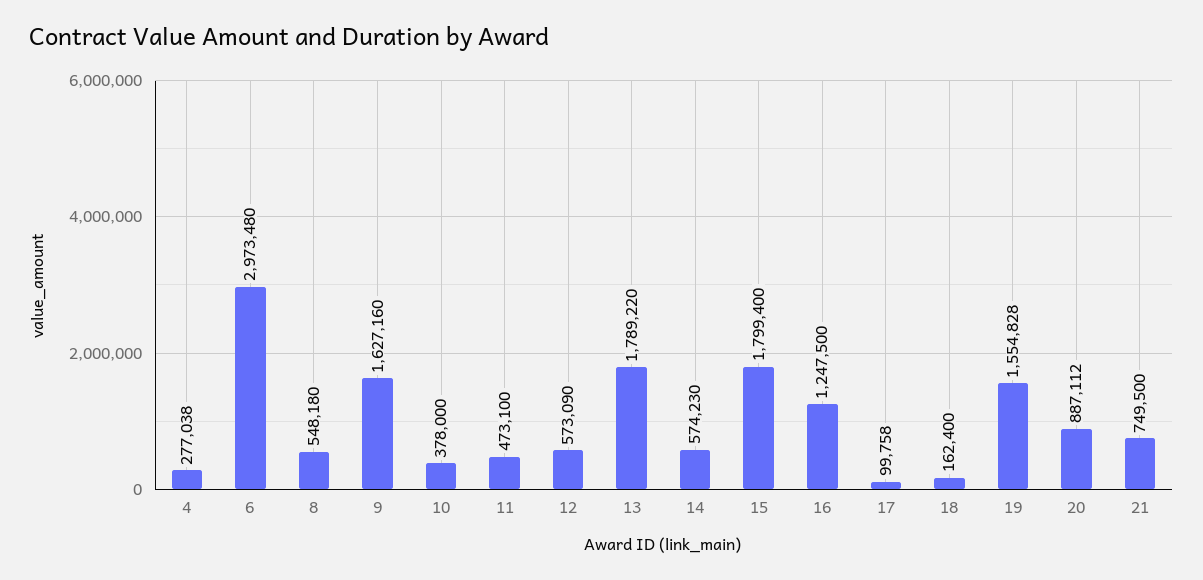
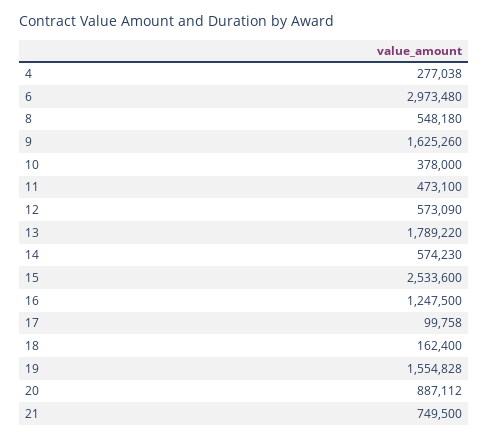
  {
    "4": 277038,
    "6": 2973480,
    "8": 548180,
-   "9": 1627160,
+   "9": 1625260,
    "10": 378000,
    "11": 473100,
    "12": 573090,
    "13": 1789220,
    "14": 574230,
-   "15": 1799400,
+   "15": 2533600,
    "16": 1247500,
    "17": 99758,
    "18": 162400,
    "19": 1554828,
    "20": 887112,
    "21": 749500
  }

